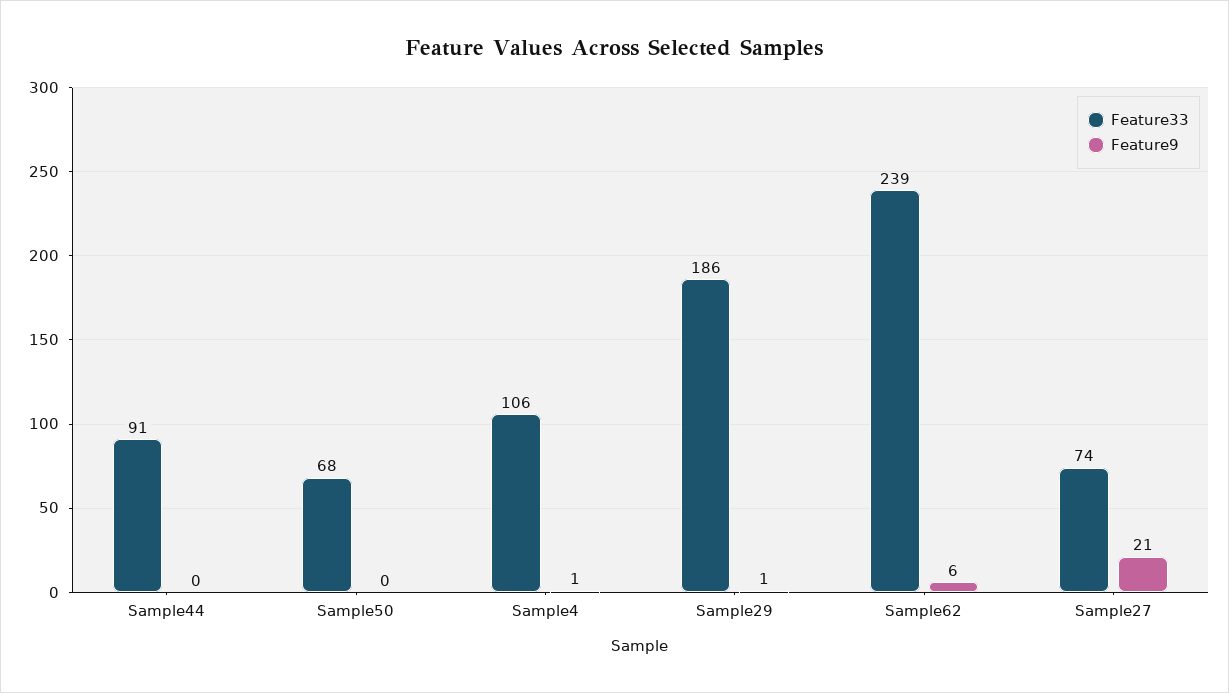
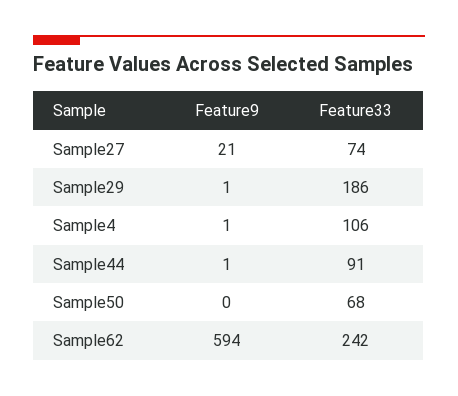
  {
    "Feature33": {
      "Sample44": 91,
      "Sample50": 68,
      "Sample4": 106,
      "Sample29": 186,
-     "Sample62": 239,
+     "Sample62": 242,
      "Sample27": 74
    },
    "Feature9": {
-     "Sample44": 0,
+     "Sample44": 1,
      "Sample50": 0,
      "Sample4": 1,
      "Sample29": 1,
-     "Sample62": 6,
+     "Sample62": 594,
      "Sample27": 21
    }
  }

